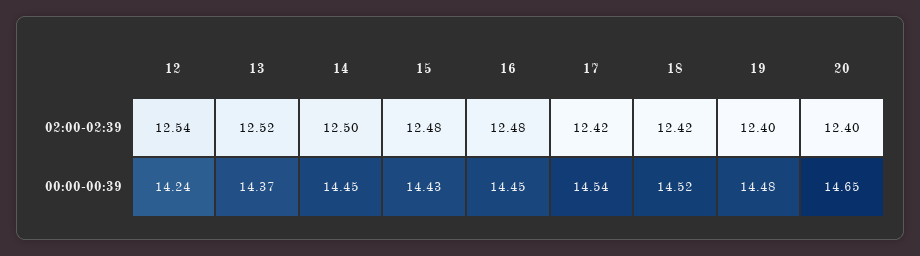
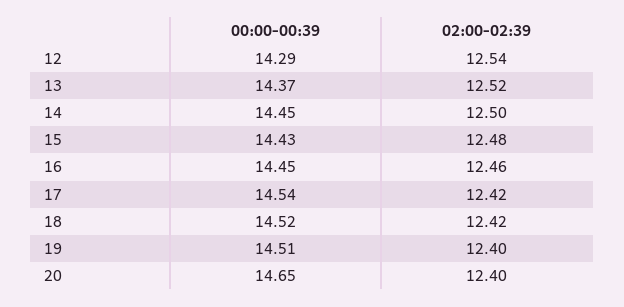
  {
    "12": {
      "02:00-02:39": 12.54,
-     "00:00-00:39": 14.24
+     "00:00-00:39": 14.29
    },
    "13": {
      "02:00-02:39": 12.52,
      "00:00-00:39": 14.37
    },
    "14": {
      "02:00-02:39": 12.5,
      "00:00-00:39": 14.45
    },
    "15": {
      "02:00-02:39": 12.48,
      "00:00-00:39": 14.43
    },
    "16": {
-     "02:00-02:39": 12.48,
+     "02:00-02:39": 12.46,
      "00:00-00:39": 14.45
    },
    "17": {
      "02:00-02:39": 12.42,
      "00:00-00:39": 14.54
    },
    "18": {
      "02:00-02:39": 12.42,
      "00:00-00:39": 14.52
    },
    "19": {
      "02:00-02:39": 12.4,
-     "00:00-00:39": 14.48
+     "00:00-00:39": 14.51
    },
    "20": {
      "02:00-02:39": 12.4,
      "00:00-00:39": 14.65
    }
  }

